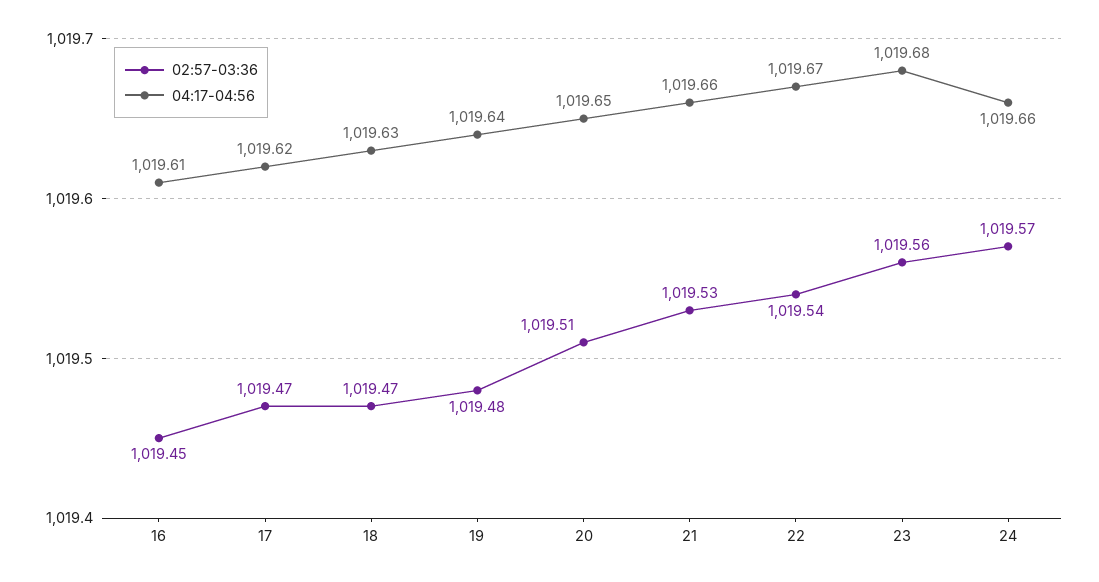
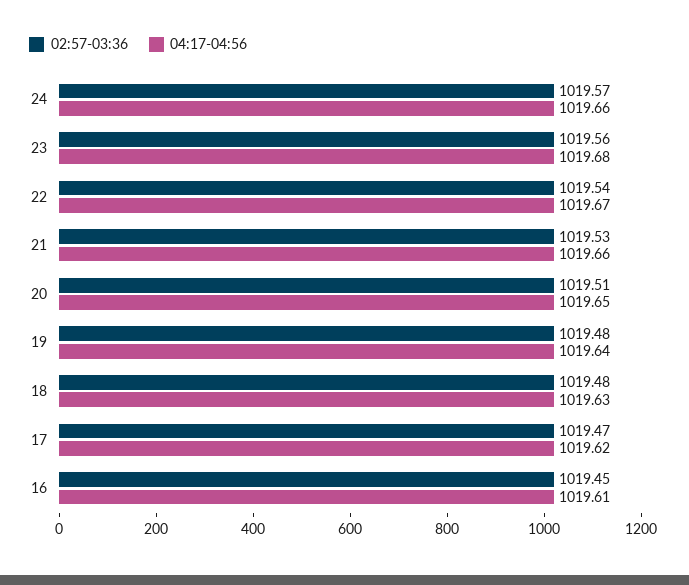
  {
    "02:57-03:36": {
      "16": 1019.45,
      "17": 1019.47,
-     "18": 1019.47,
+     "18": 1019.48,
      "19": 1019.48,
      "20": 1019.51,
      "21": 1019.53,
      "22": 1019.54,
      "23": 1019.56,
      "24": 1019.57
    },
    "04:17-04:56": {
      "16": 1019.61,
      "17": 1019.62,
      "18": 1019.63,
      "19": 1019.64,
      "20": 1019.65,
      "21": 1019.66,
      "22": 1019.67,
      "23": 1019.68,
      "24": 1019.66
    }
  }

